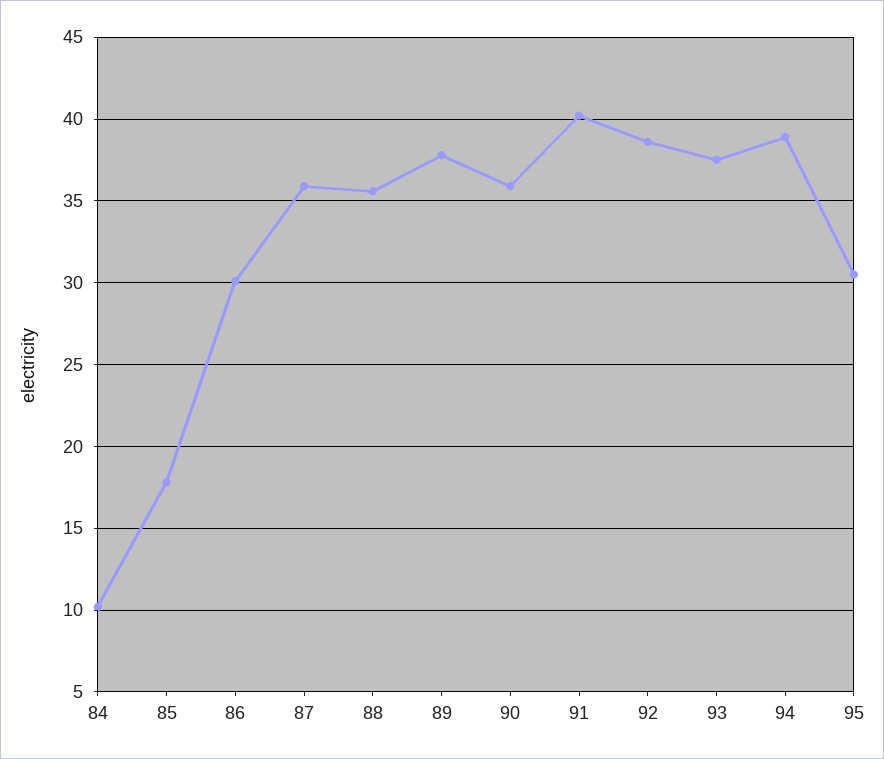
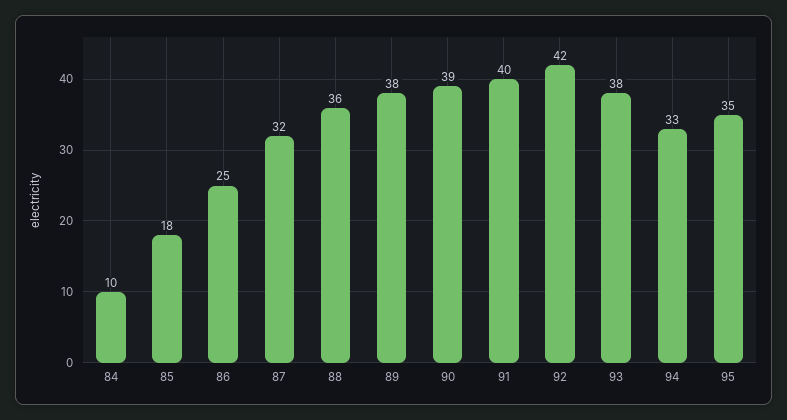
  {
    "84": 10,
    "85": 18,
-   "86": 30,
+   "86": 25,
-   "87": 36,
+   "87": 32,
    "88": 36,
    "89": 38,
-   "90": 36,
+   "90": 39,
    "91": 40,
-   "92": 38.5,
+   "92": 42,
    "93": 38,
-   "94": 39,
+   "94": 33,
-   "95": 30.5
+   "95": 35
  }

